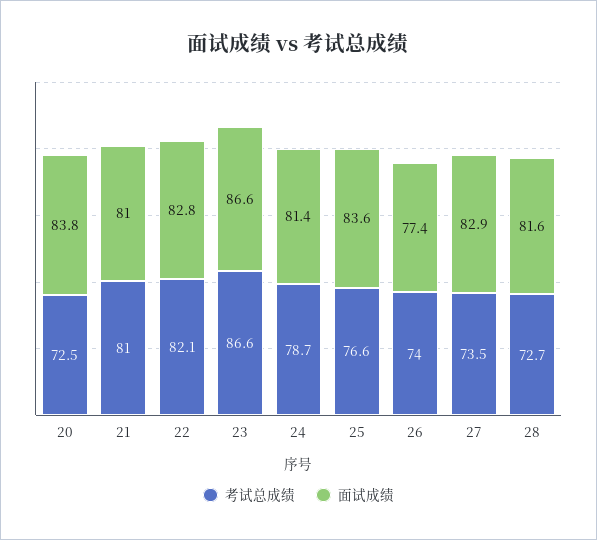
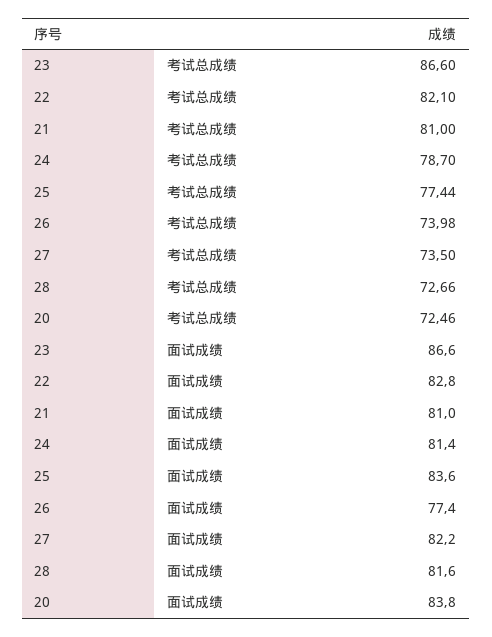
  {
    "考试总成绩": {
      "20": 72.46,
      "21": 81,
      "22": 82.1,
      "23": 86.6,
      "24": 78.7,
-     "25": 76.6,
+     "25": 77.44,
      "26": 73.98,
      "27": 73.5,
      "28": 72.66
    },
    "面试成绩": {
      "20": 83.8,
      "21": 81,
      "22": 82.8,
      "23": 86.6,
      "24": 81.4,
      "25": 83.6,
      "26": 77.4,
-     "27": 82.9,
+     "27": 82.2,
      "28": 81.6
    }
  }

